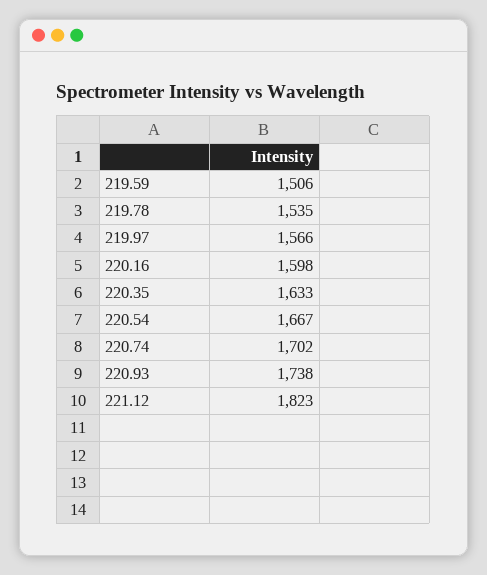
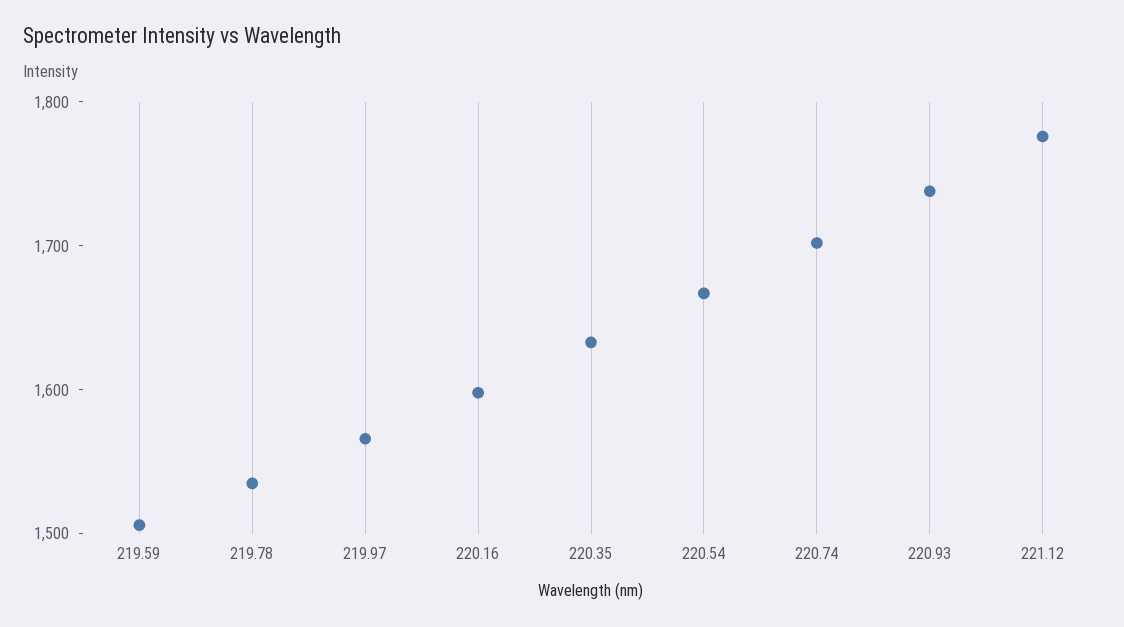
  {
    "219.59": 1506,
    "219.78": 1535,
    "219.97": 1566,
    "220.16": 1598,
    "220.35": 1633,
    "220.54": 1667,
    "220.74": 1702,
    "220.93": 1738,
-   "221.12": 1823
+   "221.12": 1780
  }

